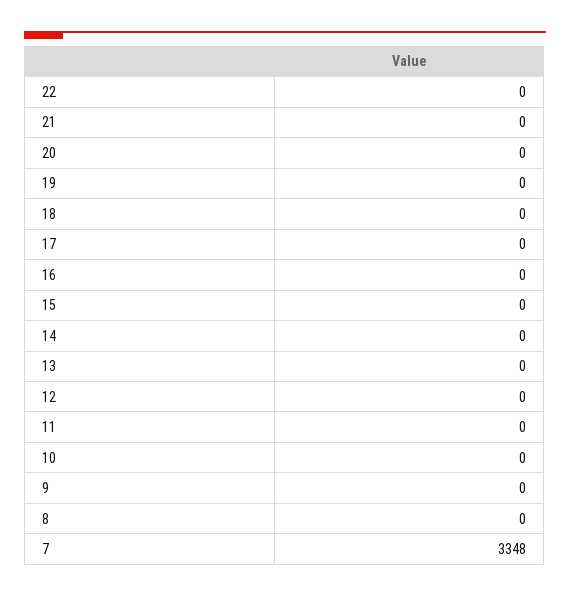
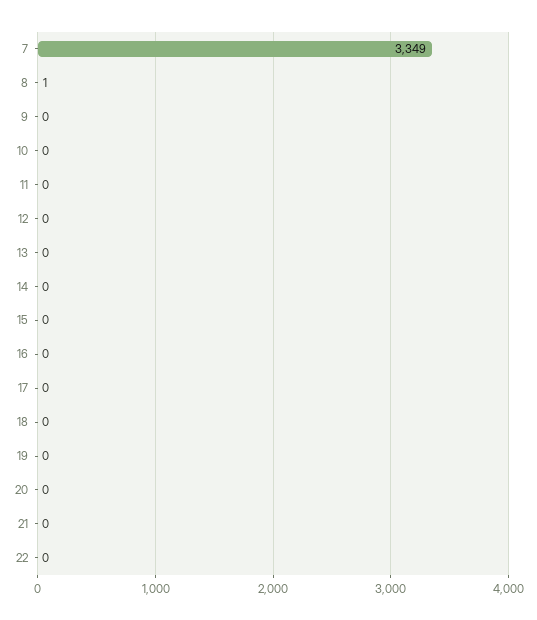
  {
    "22": 0,
    "21": 0,
    "20": 0,
    "19": 0,
    "18": 0,
    "17": 0,
    "16": 0,
    "15": 0,
    "14": 0,
    "13": 0,
    "12": 0,
    "11": 0,
    "10": 0,
    "9": 0,
-   "8": 0,
+   "8": 1,
-   "7": 3348
+   "7": 3349
  }

